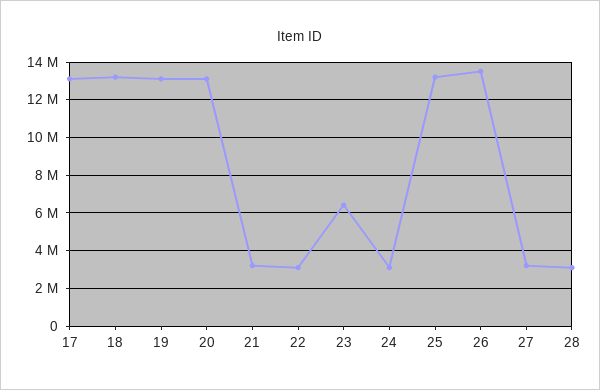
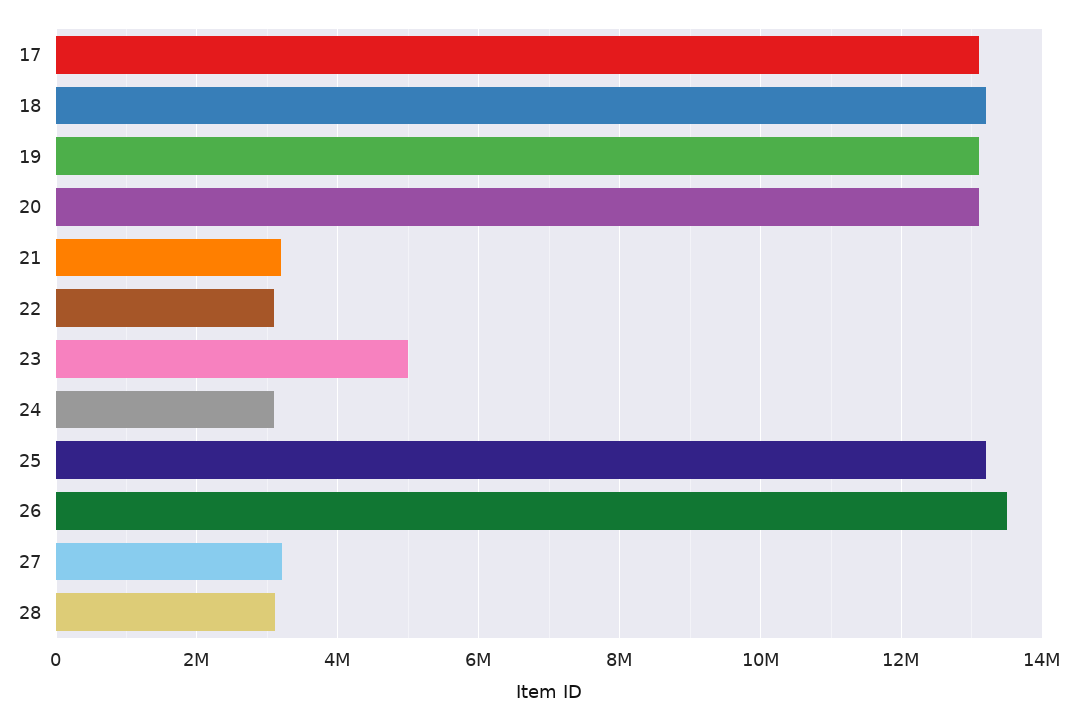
  {
    "17": 13200000,
    "18": 13200000,
    "19": 13200000,
    "20": 13200000,
    "21": 3200000,
    "22": 3200000,
-   "23": 6500000,
+   "23": 5000000,
    "24": 3200000,
    "25": 13200000,
    "26": 13600000,
    "27": 3200000,
    "28": 3200000
  }

